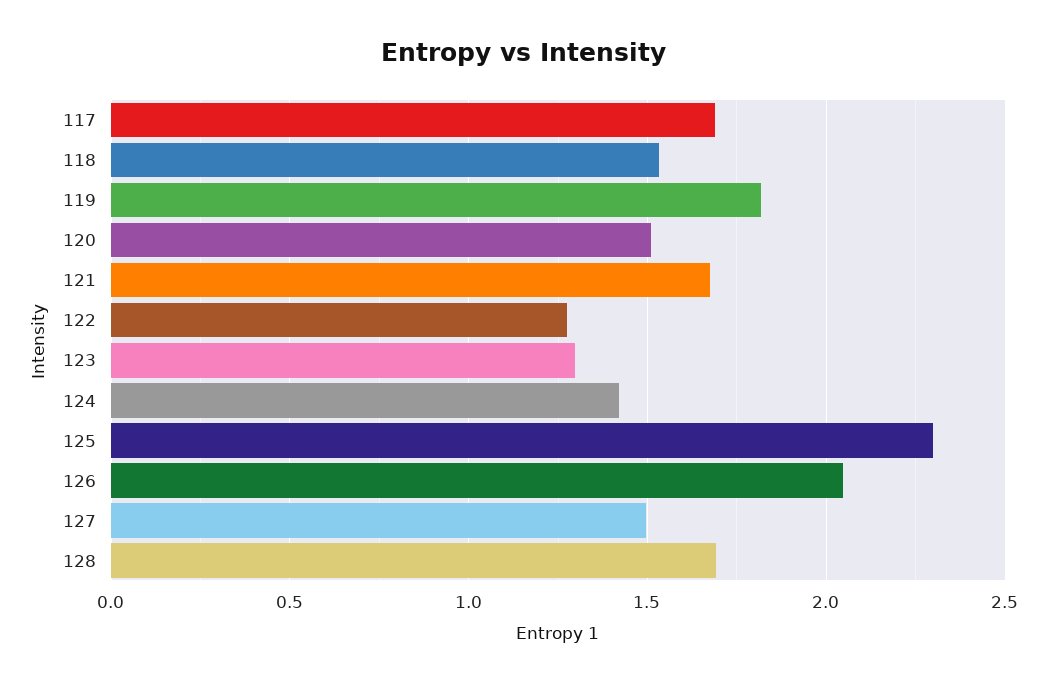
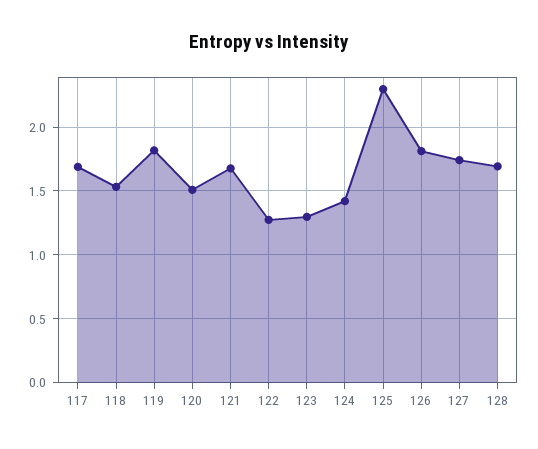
  {
    "117": 1.7,
    "118": 1.55,
    "119": 1.8,
    "120": 1.5,
    "121": 1.7,
    "122": 1.25,
    "123": 1.3,
    "124": 1.4,
    "125": 2.3,
-   "126": 2.05,
+   "126": 1.8,
-   "127": 1.5,
+   "127": 1.75,
    "128": 1.7
  }

